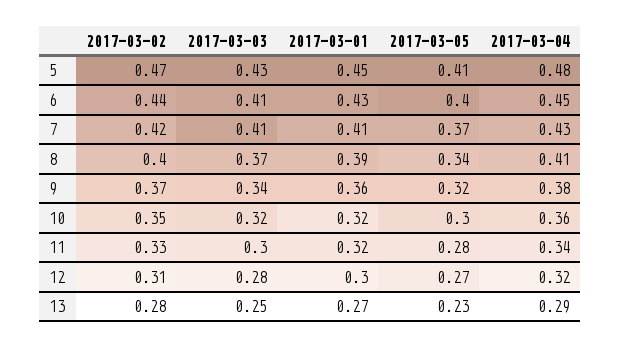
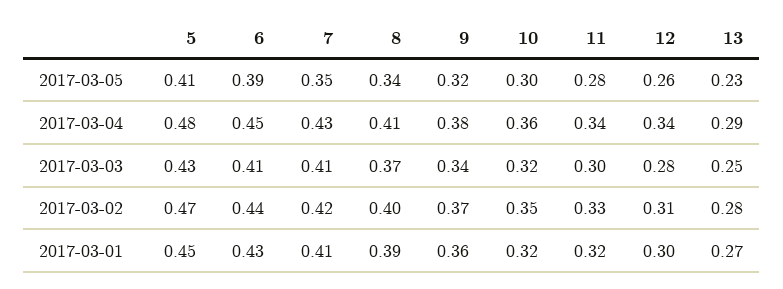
  {
    "2017-03-02": {
      "5": 0.47,
      "6": 0.44,
      "7": 0.42,
      "8": 0.4,
      "9": 0.37,
      "10": 0.35,
      "11": 0.33,
      "12": 0.31,
      "13": 0.28
    },
    "2017-03-03": {
      "5": 0.43,
      "6": 0.41,
      "7": 0.41,
      "8": 0.37,
      "9": 0.34,
      "10": 0.32,
      "11": 0.3,
      "12": 0.28,
      "13": 0.25
    },
    "2017-03-01": {
      "5": 0.45,
      "6": 0.43,
      "7": 0.41,
      "8": 0.39,
      "9": 0.36,
      "10": 0.32,
      "11": 0.32,
      "12": 0.3,
      "13": 0.27
    },
    "2017-03-05": {
      "5": 0.41,
-     "6": 0.4,
+     "6": 0.39,
-     "7": 0.37,
+     "7": 0.35,
      "8": 0.34,
      "9": 0.32,
      "10": 0.3,
      "11": 0.28,
-     "12": 0.27,
+     "12": 0.26,
      "13": 0.23
    },
    "2017-03-04": {
      "5": 0.48,
      "6": 0.45,
      "7": 0.43,
      "8": 0.41,
      "9": 0.38,
      "10": 0.36,
      "11": 0.34,
-     "12": 0.32,
+     "12": 0.34,
      "13": 0.29
    }
  }

